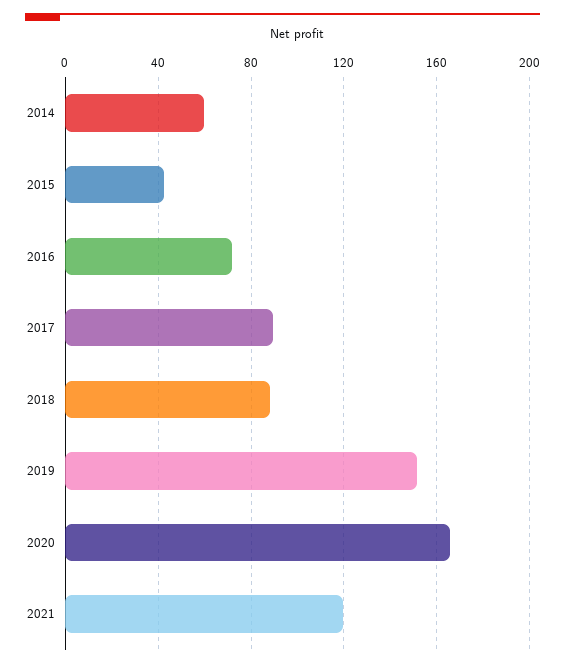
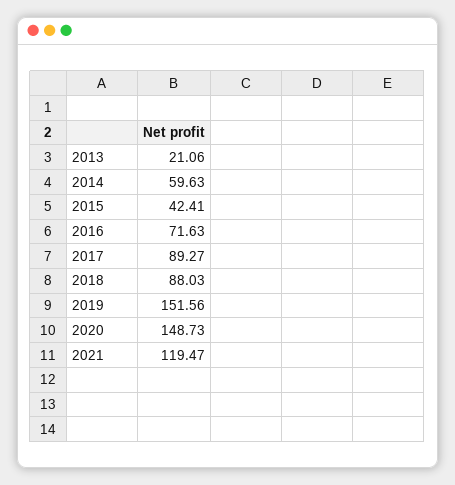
  {
    "2014": 59.63,
    "2015": 42.41,
    "2016": 71.63,
    "2017": 89.27,
    "2018": 88.03,
    "2019": 151.56,
-   "2020": 165,
+   "2020": 148.73,
-   "2021": 119.47
+   "2021": 119.47,
+   "2013": 21.06
  }

